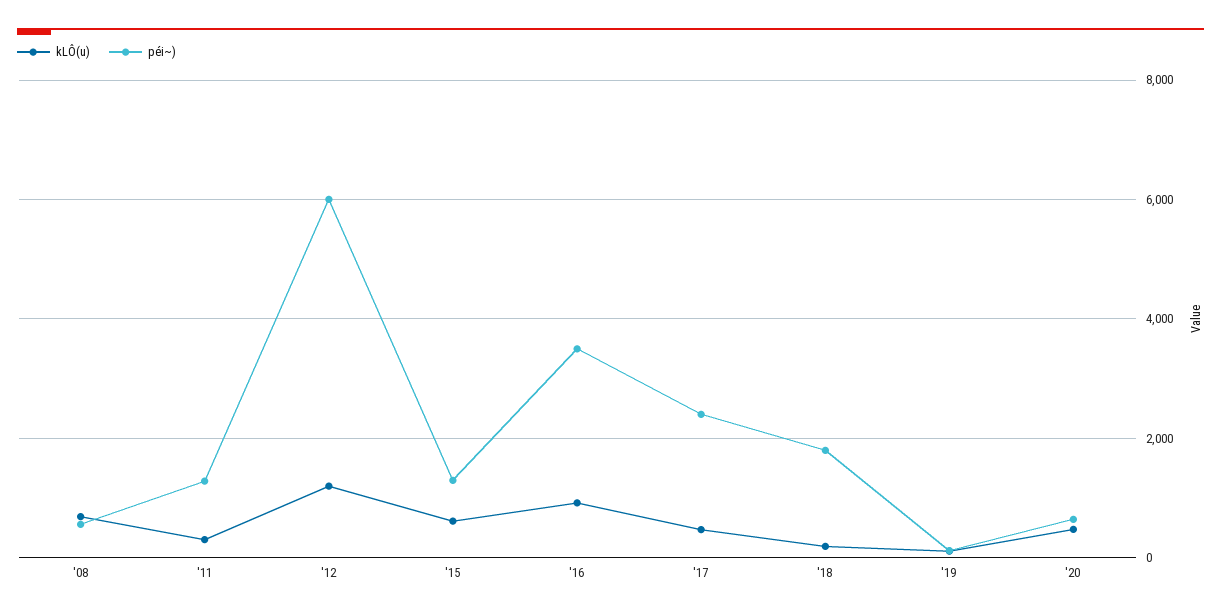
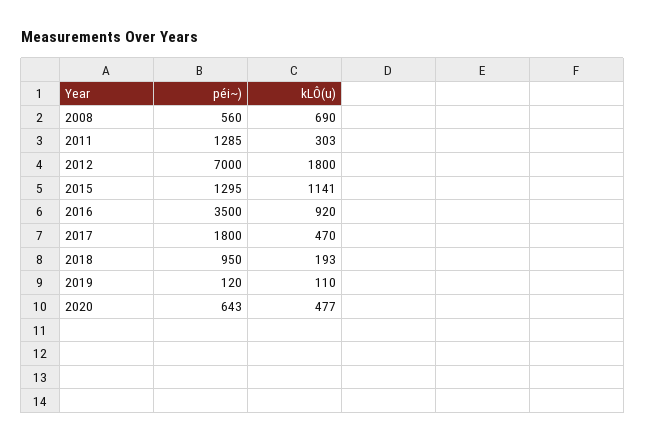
  {
    "kLÔ(u)": {
      "'08": 690,
      "'11": 303,
-     "'12": 1200,
+     "'12": 1800,
-     "'15": 600,
+     "'15": 1141,
      "'16": 920,
      "'17": 470,
      "'18": 193,
      "'19": 110,
      "'20": 477
    },
    "péi~)": {
      "'08": 560,
      "'11": 1285,
-     "'12": 6000,
+     "'12": 7000,
      "'15": 1295,
      "'16": 3500,
-     "'17": 2400,
+     "'17": 1800,
-     "'18": 1800,
+     "'18": 950,
      "'19": 120,
      "'20": 643
    }
  }

